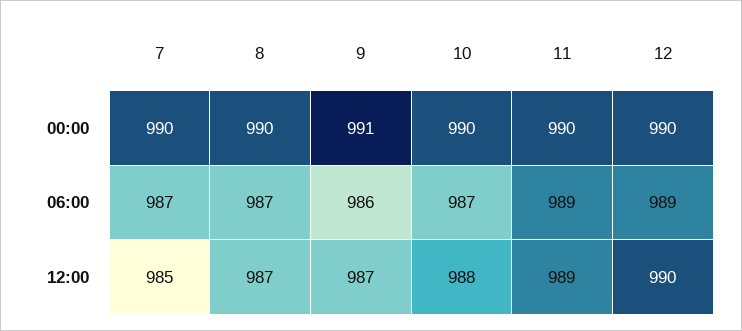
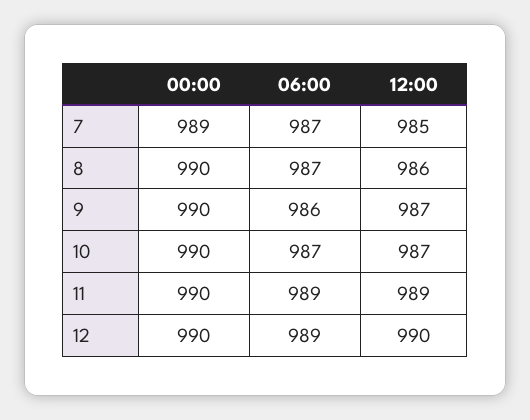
  {
    "7": {
-     "00:00": 990,
+     "00:00": 989,
      "06:00": 987,
      "12:00": 985
    },
    "8": {
      "00:00": 990,
      "06:00": 987,
-     "12:00": 987
+     "12:00": 986
    },
    "9": {
-     "00:00": 991,
+     "00:00": 990,
      "06:00": 986,
      "12:00": 987
    },
    "10": {
      "00:00": 990,
      "06:00": 987,
-     "12:00": 988
+     "12:00": 987
    },
    "11": {
      "00:00": 990,
      "06:00": 989,
      "12:00": 989
    },
    "12": {
      "00:00": 990,
      "06:00": 989,
      "12:00": 990
    }
  }

